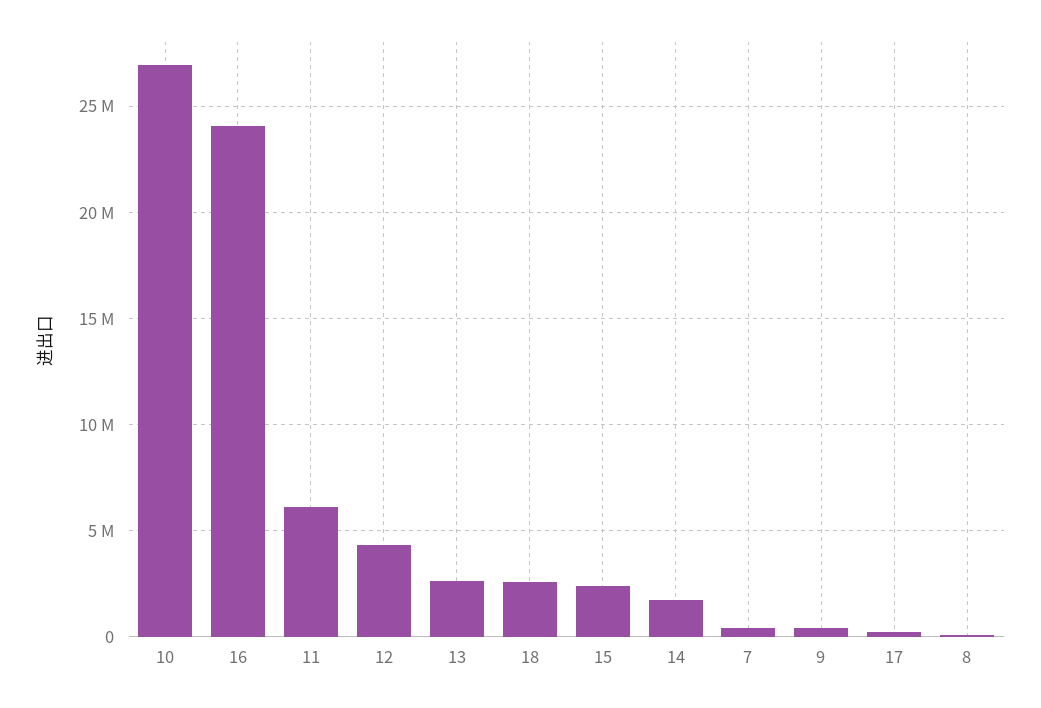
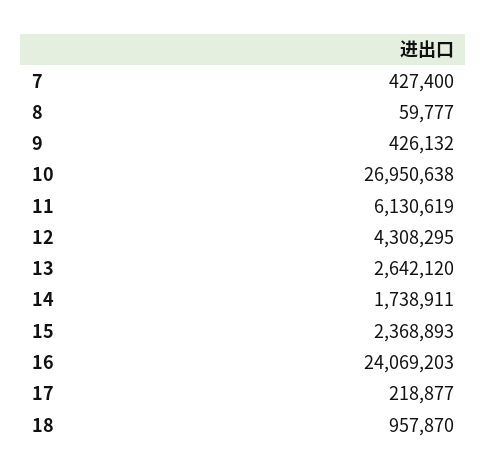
  {
    "10": 26950638,
    "16": 24069203,
    "11": 6130619,
    "12": 4308295,
    "13": 2642120,
-   "18": 2500000,
+   "18": 957870,
    "15": 2368893,
    "14": 1738911,
    "7": 427400,
    "9": 426132,
    "17": 218877,
    "8": 59777
  }

